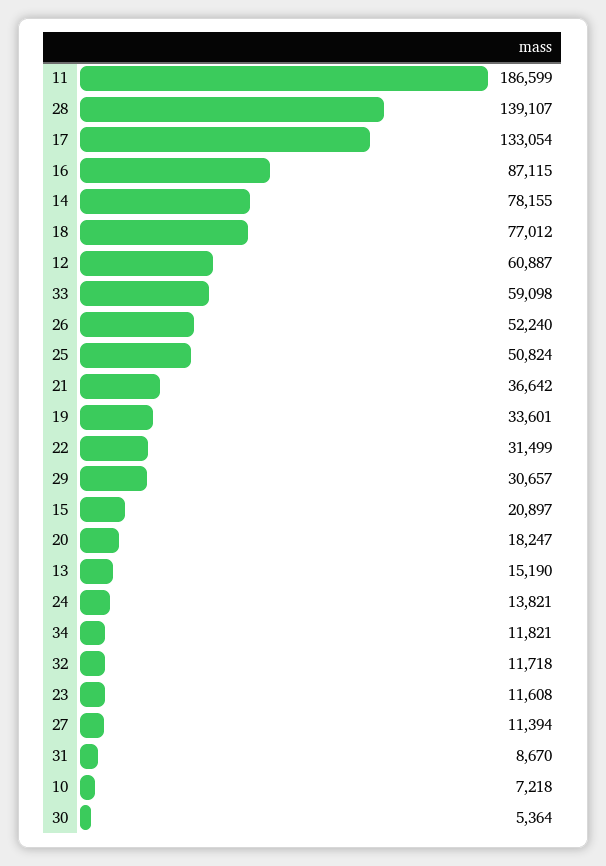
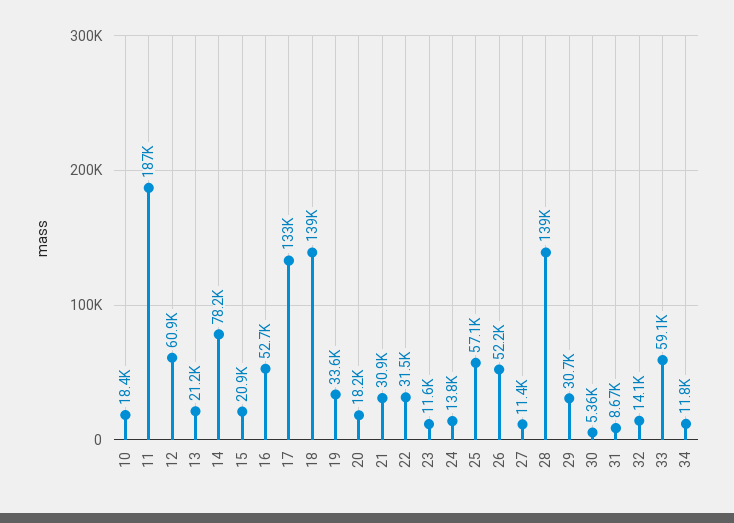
  {
    "11": 186599,
    "28": 139107,
    "17": 133054,
-   "16": 87115,
+   "16": 52700,
    "14": 78155,
-   "18": 77012,
+   "18": 139000,
    "12": 60887,
    "33": 59098,
    "26": 52240,
-   "25": 50824,
+   "25": 57100,
-   "21": 36642,
+   "21": 30900,
    "19": 33601,
    "22": 31499,
    "29": 30657,
    "15": 20897,
    "20": 18247,
-   "13": 15190,
+   "13": 21200,
    "24": 13821,
    "34": 11821,
-   "32": 11718,
+   "32": 14100,
    "23": 11608,
    "27": 11394,
    "31": 8670,
-   "10": 7218,
+   "10": 18400,
    "30": 5364
  }

